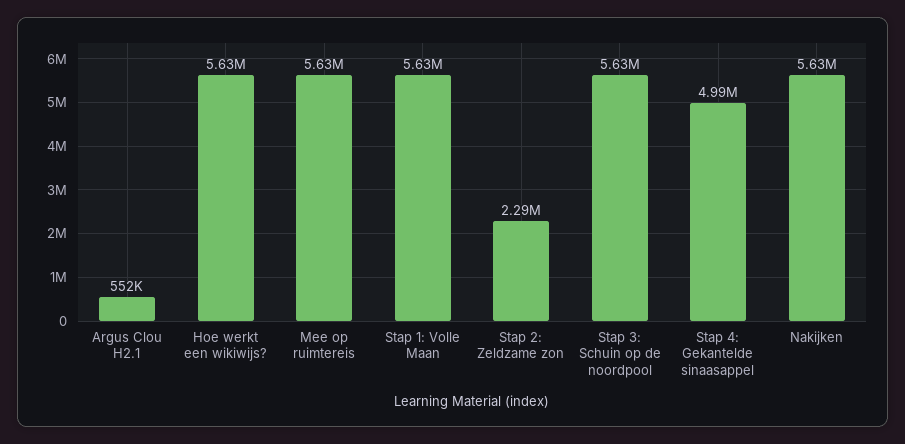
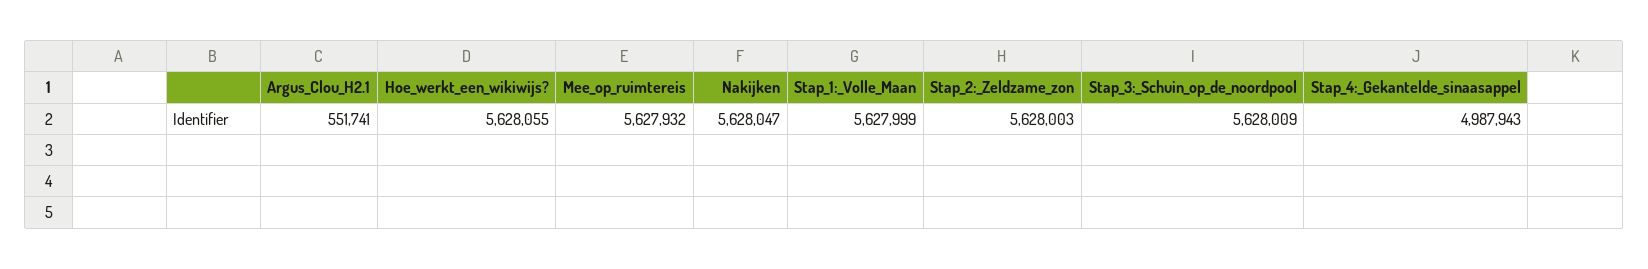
  {
    "Argus Clou H2.1": 551741,
    "Hoe werkt een wikiwijs?": 5628055,
    "Mee op ruimtereis": 5627932,
    "Stap 1: Volle Maan": 5627999,
-   "Stap 2: Zeldzame zon": 2290000,
+   "Stap 2: Zeldzame zon": 5628003,
    "Stap 3: Schuin op de noordpool": 5628009,
    "Stap 4: Gekantelde sinaasappel": 4987943,
    "Nakijken": 5628047
  }

